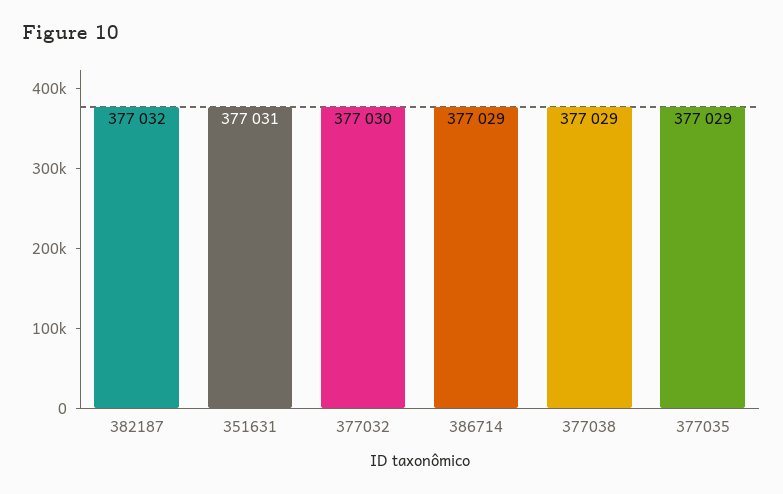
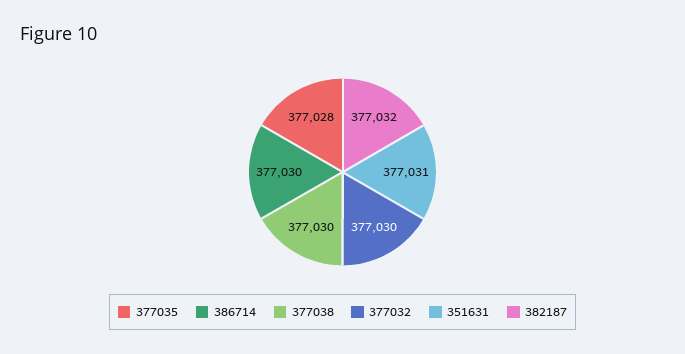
  {
    "382187": 377032,
    "351631": 377031,
    "377032": 377030,
-   "386714": 377029,
+   "386714": 377030,
-   "377038": 377029,
+   "377038": 377030,
-   "377035": 377029
+   "377035": 377028
  }

